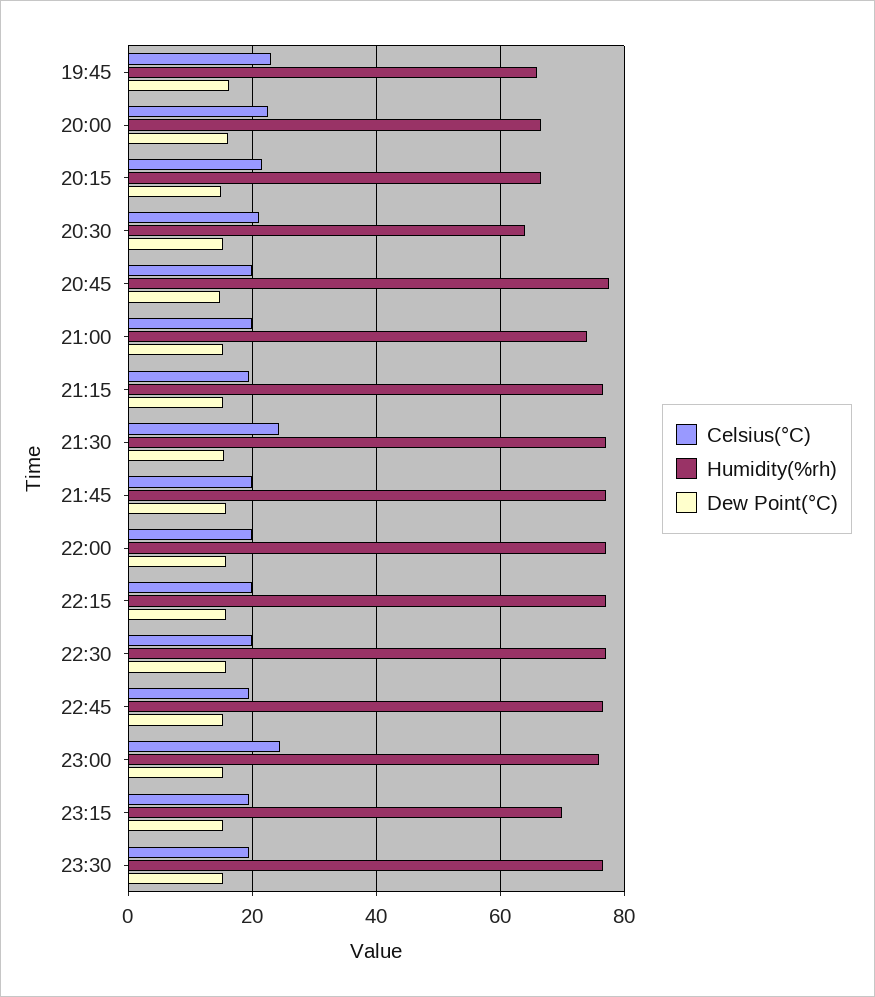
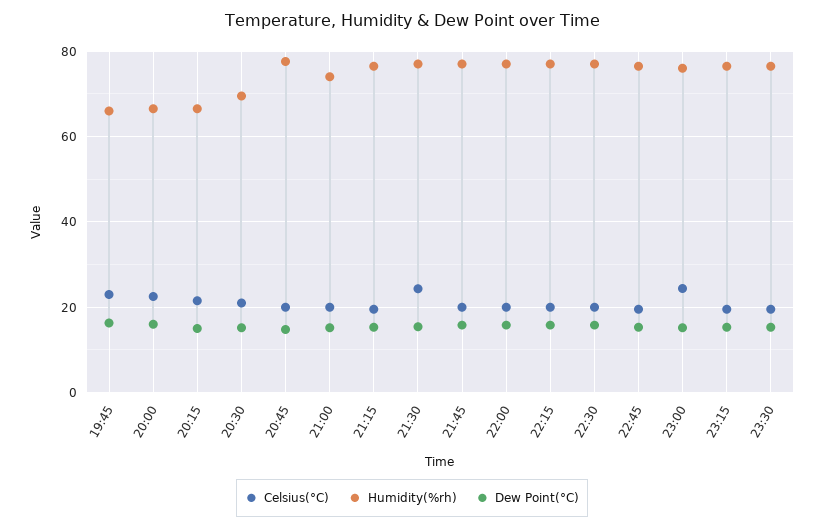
  {
    "Celsius(°C)": {
      "19:45": 24,
      "20:00": 22,
      "20:15": 22,
      "20:30": 22,
      "20:45": 20,
      "21:00": 20,
      "21:15": 20,
      "21:30": 24,
      "21:45": 20,
      "22:00": 20,
      "22:15": 20,
      "22:30": 20,
      "22:45": 20,
      "23:00": 24,
      "23:15": 20,
      "23:30": 20
    },
    "Humidity(%rh)": {
      "19:45": 66,
      "20:00": 66,
      "20:15": 66,
-     "20:30": 64,
+     "20:30": 70,
      "20:45": 78,
      "21:00": 74,
      "21:15": 76,
      "21:30": 78,
      "21:45": 78,
      "22:00": 78,
      "22:15": 78,
      "22:30": 78,
      "22:45": 76,
      "23:00": 76,
-     "23:15": 70,
+     "23:15": 76,
      "23:30": 76
    },
    "Dew Point(°C)": {
      "19:45": 16,
      "20:00": 16,
      "20:15": 16,
      "20:30": 16,
      "20:45": 14,
      "21:00": 16,
      "21:15": 16,
      "21:30": 16,
      "21:45": 16,
      "22:00": 16,
      "22:15": 16,
      "22:30": 16,
      "22:45": 16,
      "23:00": 16,
      "23:15": 16,
      "23:30": 16
    }
  }

